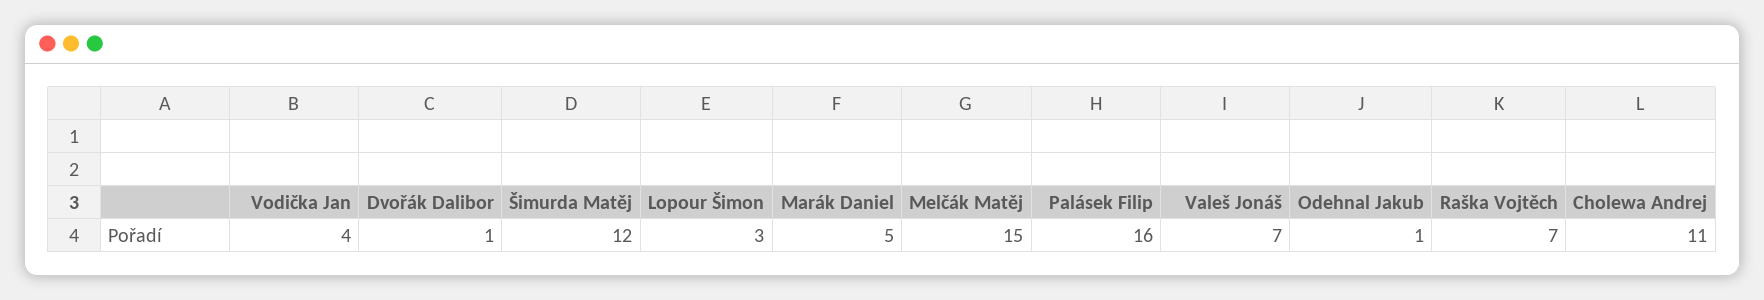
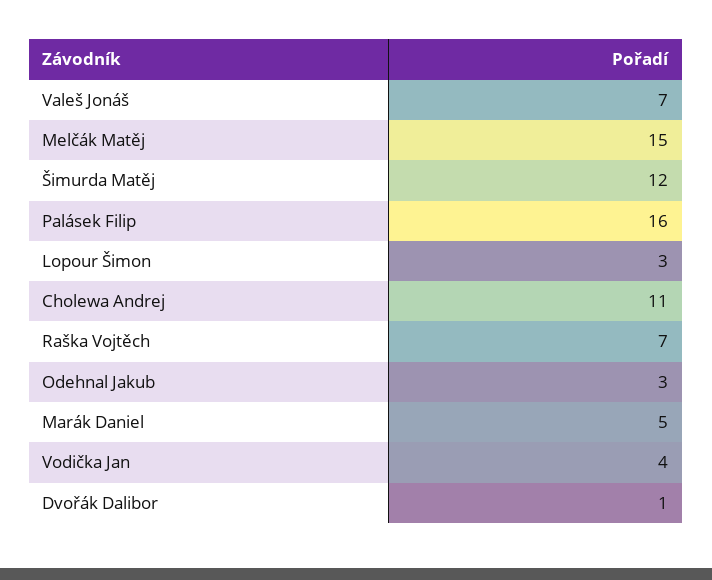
  {
    "Vodička Jan": 4,
    "Dvořák Dalibor": 1,
    "Šimurda Matěj": 12,
    "Lopour Šimon": 3,
    "Marák Daniel": 5,
    "Melčák Matěj": 15,
    "Palásek Filip": 16,
    "Valeš Jonáš": 7,
-   "Odehnal Jakub": 1,
+   "Odehnal Jakub": 3,
    "Raška Vojtěch": 7,
    "Cholewa Andrej": 11
  }

